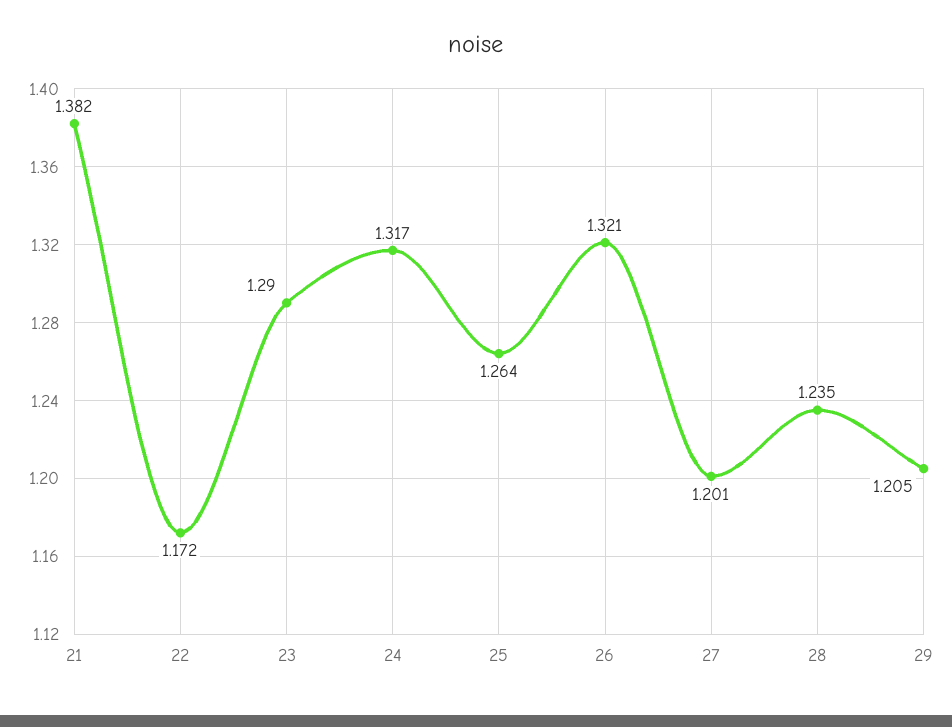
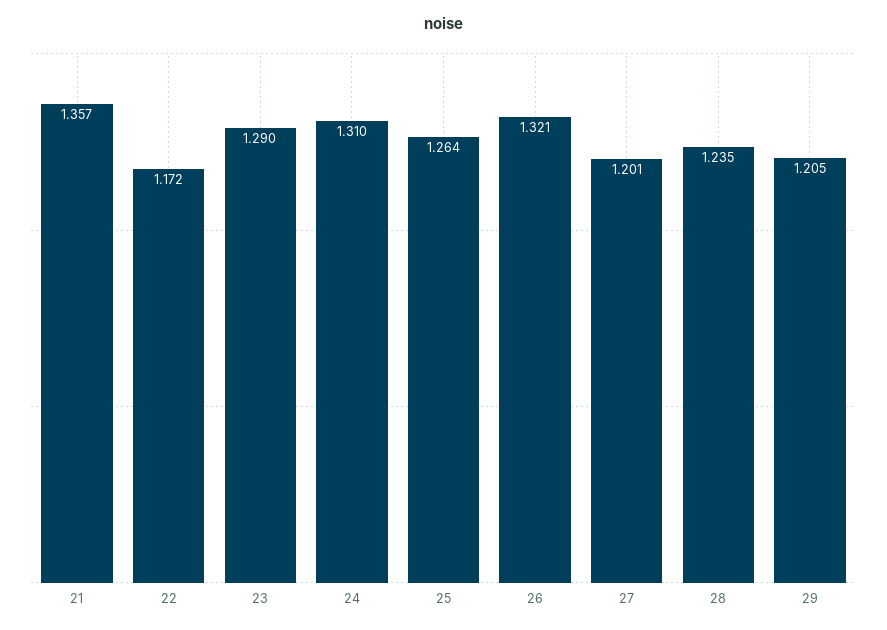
  {
-   "21": 1.382,
+   "21": 1.357,
    "22": 1.172,
    "23": 1.29,
-   "24": 1.317,
+   "24": 1.31,
    "25": 1.264,
    "26": 1.321,
    "27": 1.201,
    "28": 1.235,
    "29": 1.205
  }

